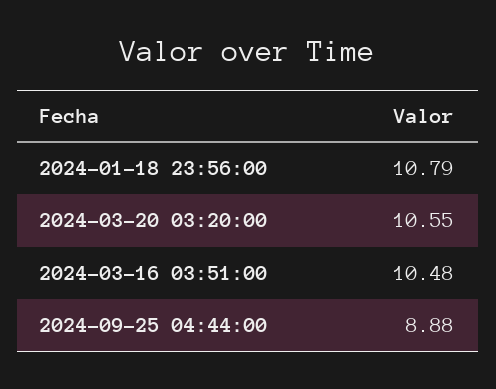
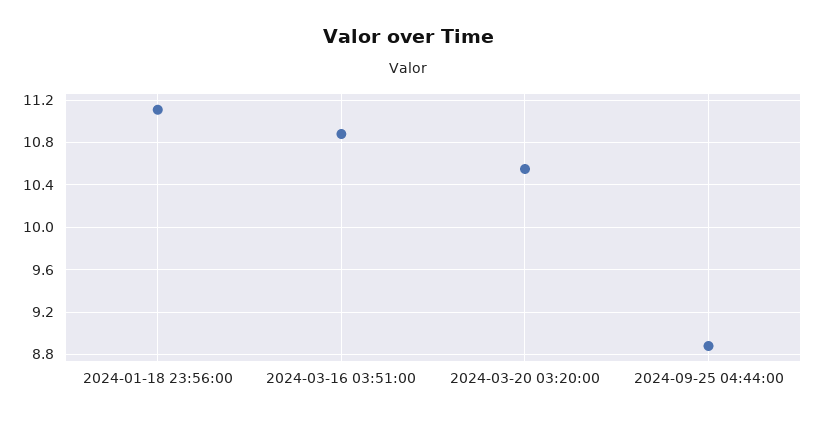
  {
-   "2024-01-18 23:56:00": 10.79,
+   "2024-01-18 23:56:00": 11.1,
    "2024-03-20 03:20:00": 10.55,
-   "2024-03-16 03:51:00": 10.48,
+   "2024-03-16 03:51:00": 10.9,
    "2024-09-25 04:44:00": 8.88
  }

